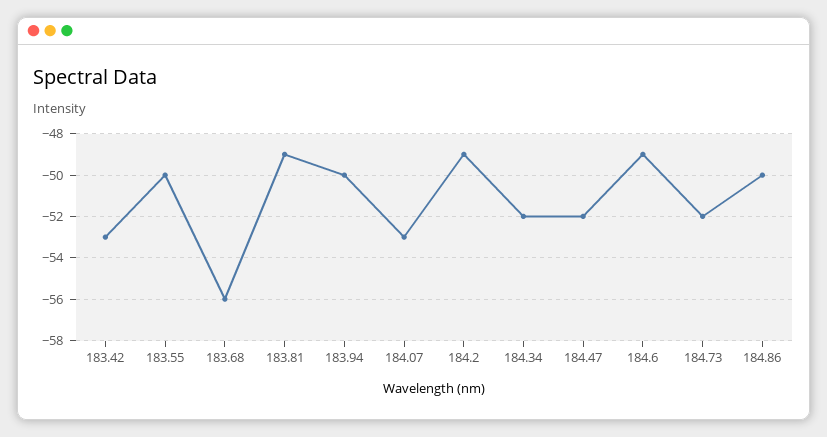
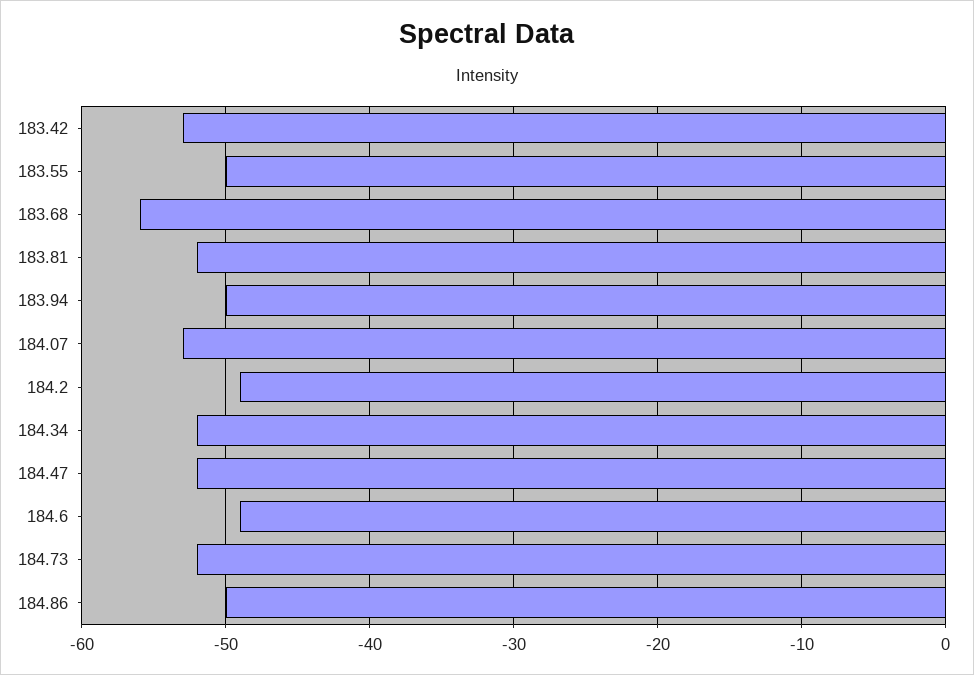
  {
    "183.42": -53,
    "183.55": -50,
    "183.68": -56,
-   "183.81": -49,
+   "183.81": -52,
    "183.94": -50,
    "184.07": -53,
    "184.2": -49,
    "184.34": -52,
    "184.47": -52,
    "184.6": -49,
    "184.73": -52,
    "184.86": -50
  }

